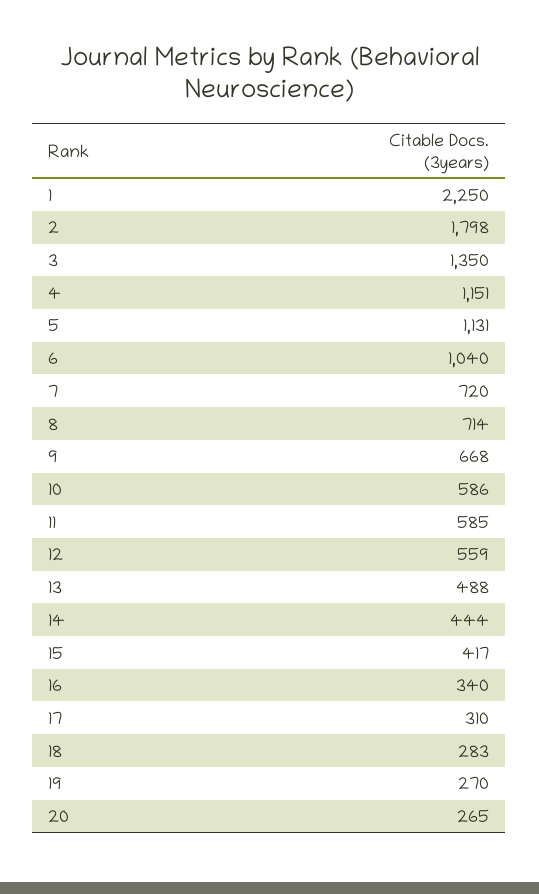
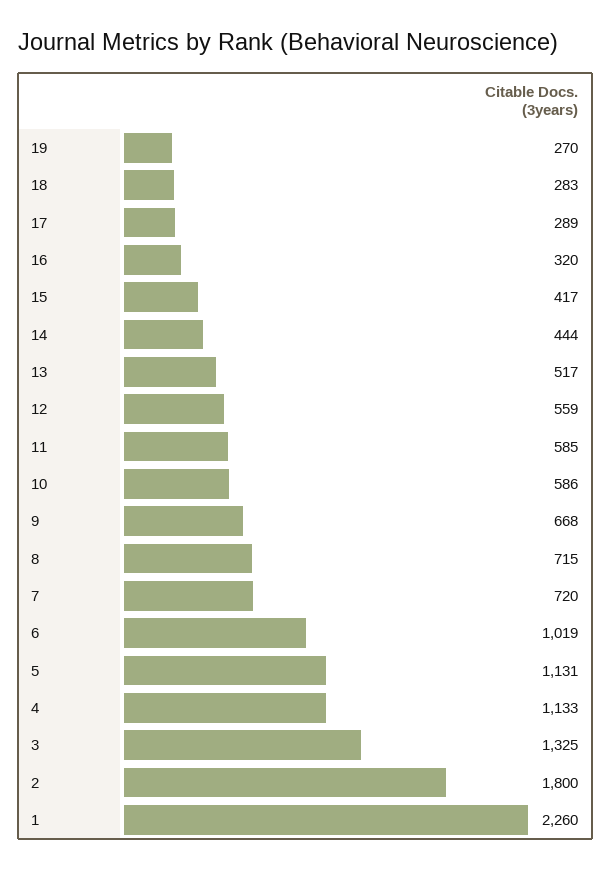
  {
-   "1": 2250,
+   "1": 2260,
-   "2": 1798,
+   "2": 1800,
-   "3": 1350,
+   "3": 1325,
-   "4": 1151,
+   "4": 1133,
    "5": 1131,
-   "6": 1040,
+   "6": 1019,
    "7": 720,
-   "8": 714,
+   "8": 715,
    "9": 668,
    "10": 586,
    "11": 585,
    "12": 559,
-   "13": 488,
+   "13": 517,
    "14": 444,
    "15": 417,
-   "16": 340,
+   "16": 320,
-   "17": 310,
+   "17": 289,
    "18": 283,
-   "19": 270,
+   "19": 270
-   "20": 265
  }

